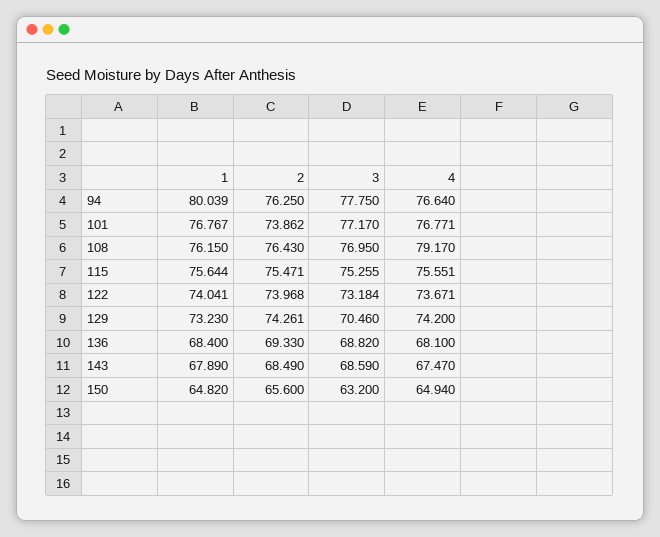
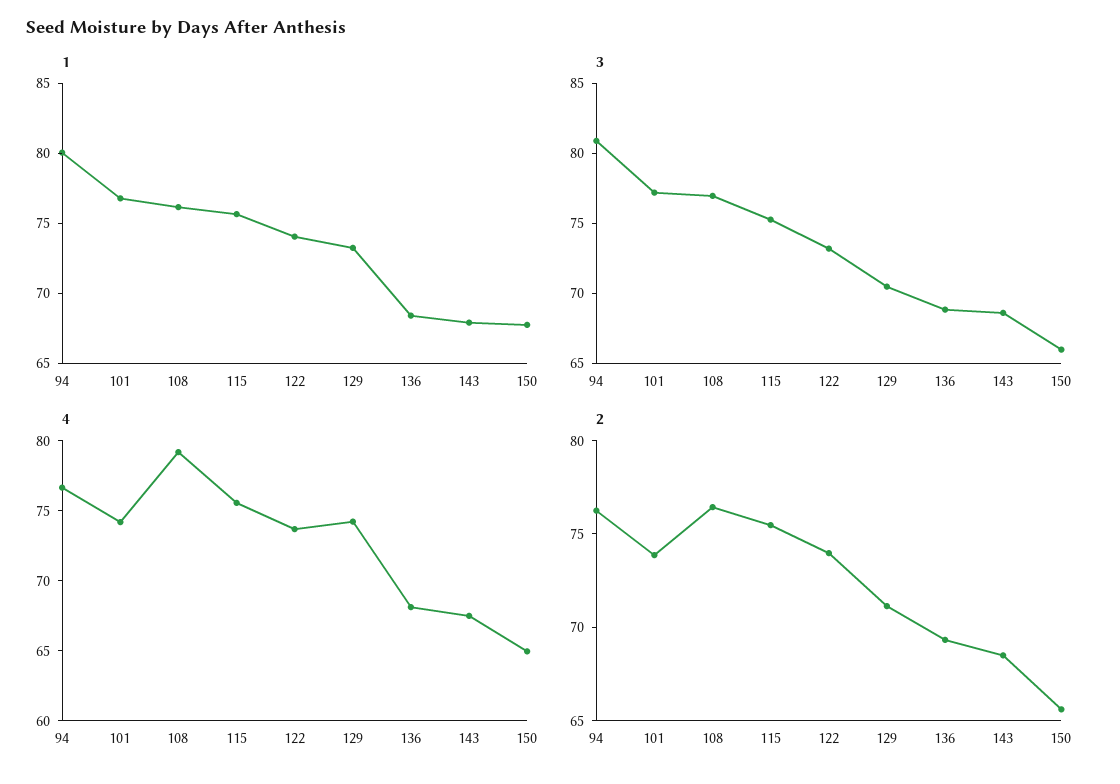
  {
    "1": {
      "94": 80.039,
      "101": 76.767,
      "108": 76.15,
      "115": 75.644,
      "122": 74.041,
      "129": 73.23,
      "136": 68.4,
      "143": 67.89,
-     "150": 64.82
+     "150": 68
    },
    "2": {
      "94": 76.25,
      "101": 73.862,
      "108": 76.43,
      "115": 75.471,
      "122": 73.968,
-     "129": 74.261,
+     "129": 71,
      "136": 69.33,
      "143": 68.49,
      "150": 65.6
    },
    "3": {
-     "94": 77.75,
+     "94": 81,
      "101": 77.17,
      "108": 76.95,
      "115": 75.255,
      "122": 73.184,
      "129": 70.46,
      "136": 68.82,
      "143": 68.59,
-     "150": 63.2
+     "150": 66
    },
    "4": {
      "94": 76.64,
-     "101": 76.771,
+     "101": 74,
      "108": 79.17,
      "115": 75.551,
      "122": 73.671,
      "129": 74.2,
      "136": 68.1,
      "143": 67.47,
      "150": 64.94
    }
  }

